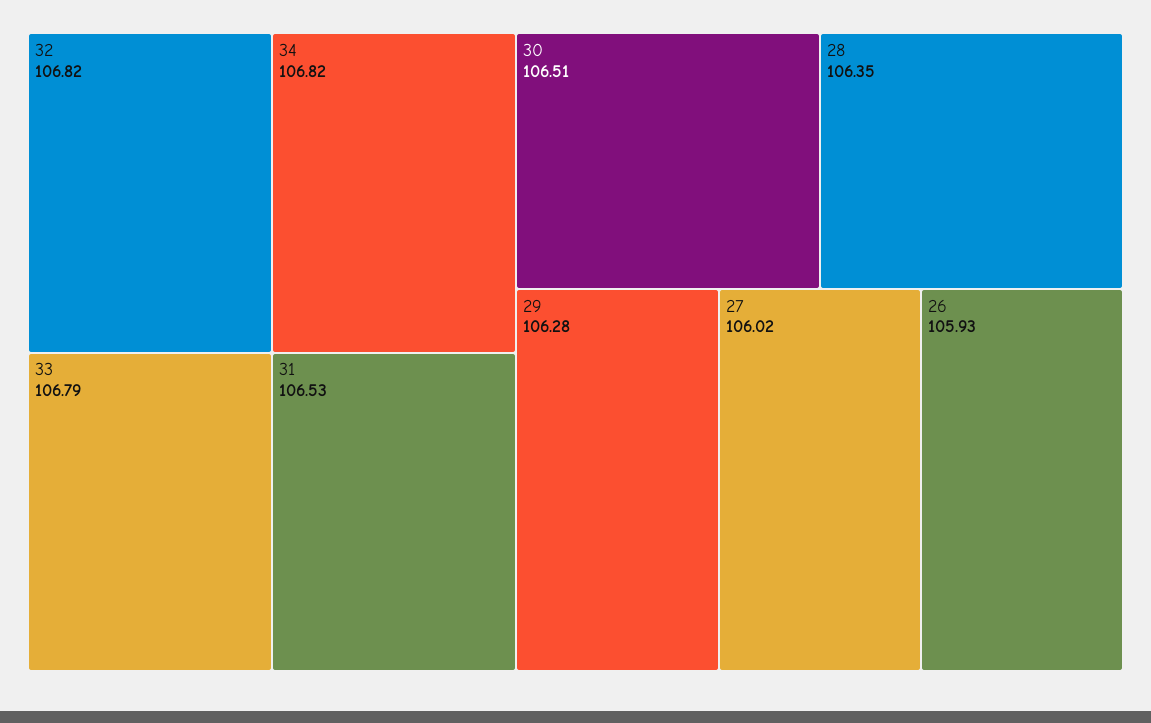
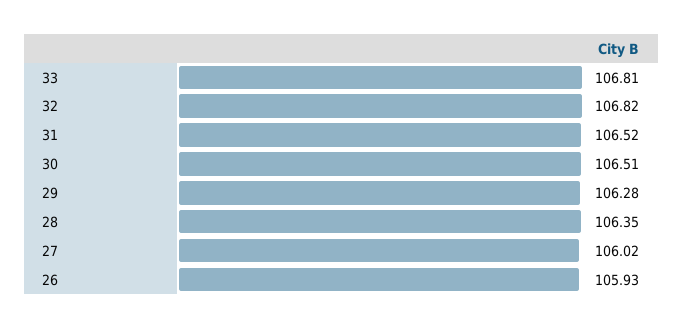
  {
    "32": 106.82,
-   "34": 106.82,
-   "33": 106.79,
+   "33": 106.81,
-   "31": 106.53,
+   "31": 106.52,
    "30": 106.51,
    "28": 106.35,
    "29": 106.28,
    "27": 106.02,
    "26": 105.93
  }

